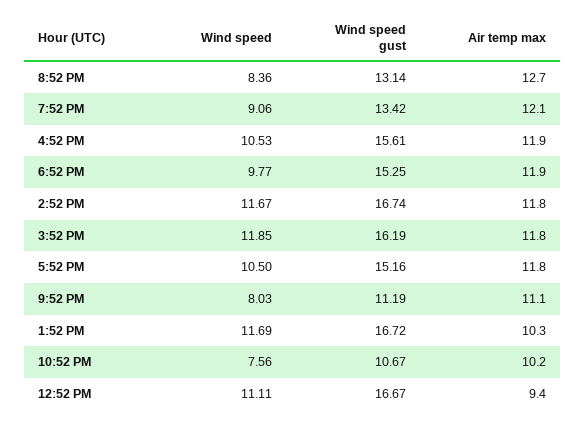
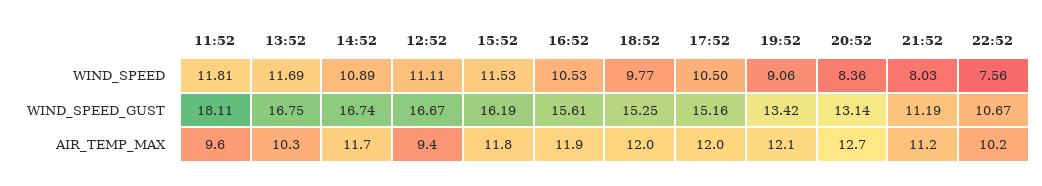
  {
    "Wind speed": {
      "8:52 PM": 8.36,
      "7:52 PM": 9.06,
      "4:52 PM": 10.53,
      "6:52 PM": 9.77,
-     "2:52 PM": 11.67,
+     "2:52 PM": 10.89,
-     "3:52 PM": 11.85,
+     "3:52 PM": 11.53,
      "5:52 PM": 10.5,
      "9:52 PM": 8.03,
      "1:52 PM": 11.69,
      "10:52 PM": 7.56,
-     "12:52 PM": 11.11
+     "12:52 PM": 11.11,
+     "11:52": 11.81
    },
    "Wind speed gust": {
      "8:52 PM": 13.14,
      "7:52 PM": 13.42,
      "4:52 PM": 15.61,
      "6:52 PM": 15.25,
      "2:52 PM": 16.74,
      "3:52 PM": 16.19,
      "5:52 PM": 15.16,
      "9:52 PM": 11.19,
-     "1:52 PM": 16.72,
+     "1:52 PM": 16.75,
      "10:52 PM": 10.67,
-     "12:52 PM": 16.67
+     "12:52 PM": 16.67,
+     "11:52": 18.11
    },
    "Air temp max": {
      "8:52 PM": 12.7,
      "7:52 PM": 12.1,
      "4:52 PM": 11.9,
-     "6:52 PM": 11.9,
+     "6:52 PM": 12,
-     "2:52 PM": 11.8,
+     "2:52 PM": 11.7,
      "3:52 PM": 11.8,
-     "5:52 PM": 11.8,
+     "5:52 PM": 12,
-     "9:52 PM": 11.1,
+     "9:52 PM": 11.2,
      "1:52 PM": 10.3,
      "10:52 PM": 10.2,
-     "12:52 PM": 9.4
+     "12:52 PM": 9.4,
+     "11:52": 9.6
    }
  }

